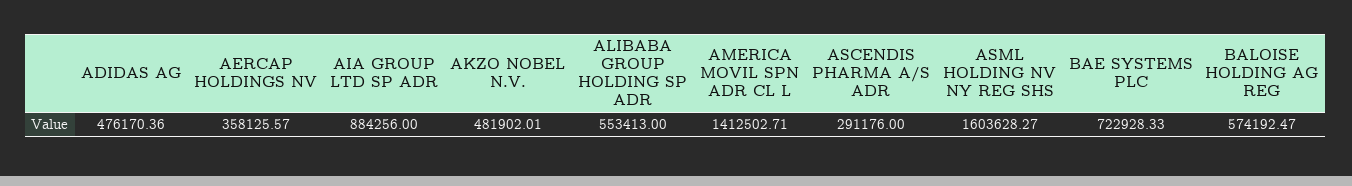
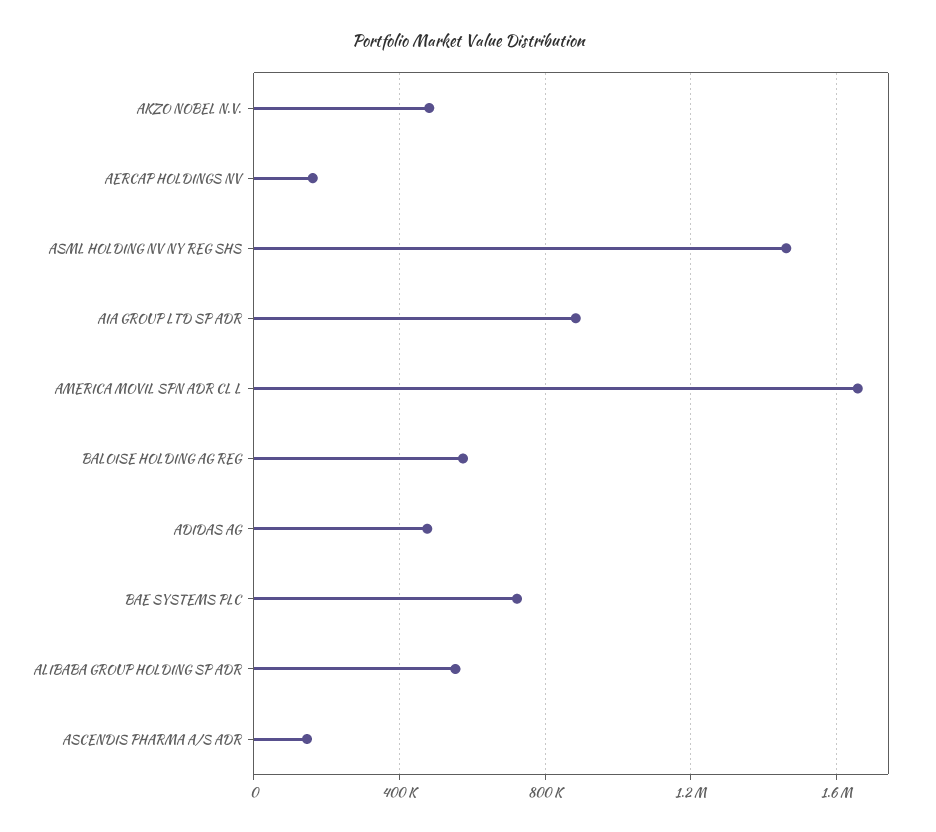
  {
    "ADIDAS AG": 476170.36,
-   "AERCAP HOLDINGS NV": 358125.57,
+   "AERCAP HOLDINGS NV": 150000,
    "AIA GROUP LTD SP ADR": 884256,
    "AKZO NOBEL N.V.": 481902.01,
    "ALIBABA GROUP HOLDING SP ADR": 553413,
-   "AMERICA MOVIL SPN ADR CL L": 1412502.71,
+   "AMERICA MOVIL SPN ADR CL L": 1650000,
-   "ASCENDIS PHARMA A/S ADR": 291176,
+   "ASCENDIS PHARMA A/S ADR": 150000,
-   "ASML HOLDING NV NY REG SHS": 1603628.27,
+   "ASML HOLDING NV NY REG SHS": 1450000,
    "BAE SYSTEMS PLC": 722928.33,
    "BALOISE HOLDING AG REG": 574192.47
  }

